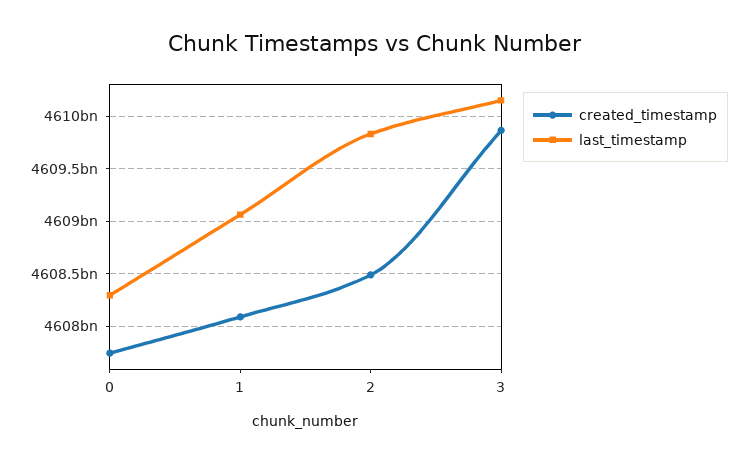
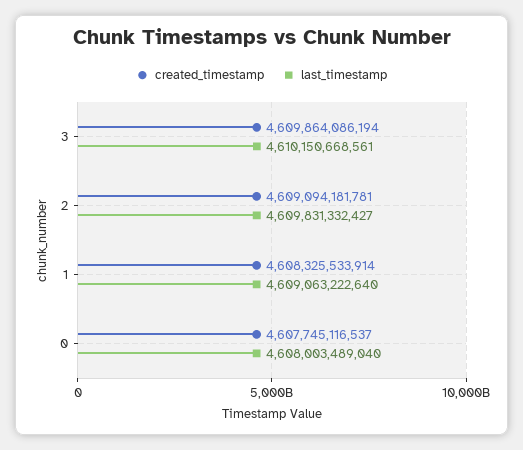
  {
    "created_timestamp": {
      "0": 4607745116537,
-     "1": 4608100000000,
+     "1": 4608325533914,
-     "2": 4608500000000,
+     "2": 4609094181781,
      "3": 4609864086194
    },
    "last_timestamp": {
-     "0": 4608300000000,
+     "0": 4608003489040,
      "1": 4609063222640,
      "2": 4609831332427,
      "3": 4610150668561
    }
  }

